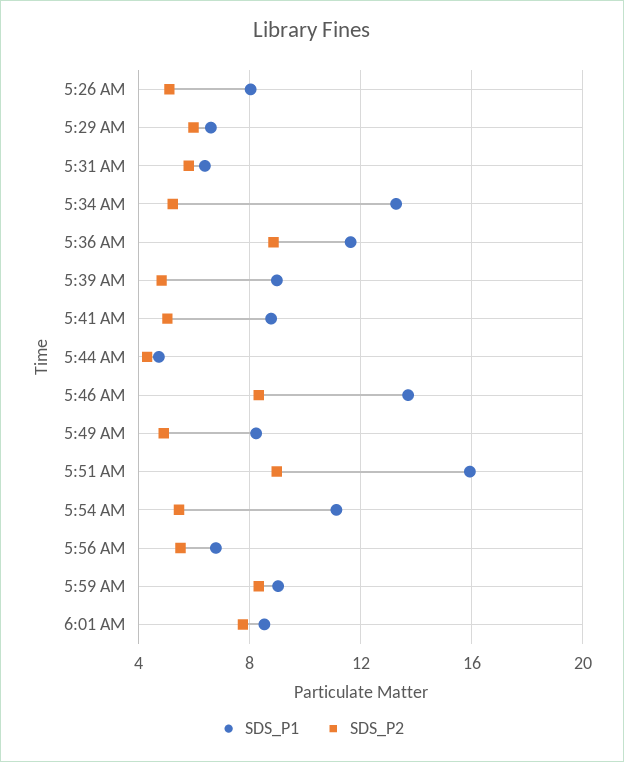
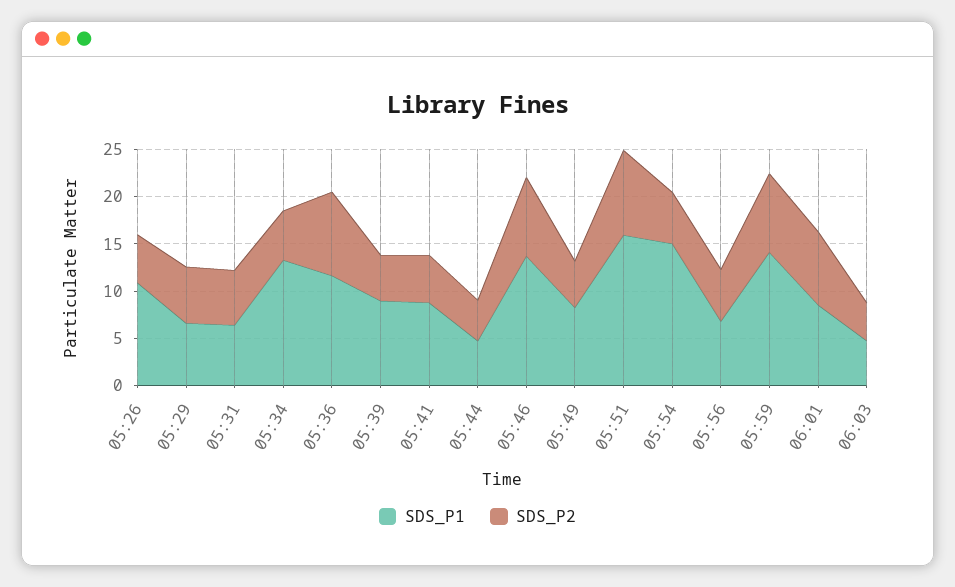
  {
    "SDS_P1": {
-     "5:26 AM": 8,
+     "5:26 AM": 11,
      "5:29 AM": 6.5,
      "5:31 AM": 6.5,
      "5:34 AM": 13.5,
      "5:36 AM": 11.5,
      "5:39 AM": 9,
      "5:41 AM": 9,
      "5:44 AM": 4.5,
      "5:46 AM": 13.5,
      "5:49 AM": 8,
      "5:51 AM": 16,
-     "5:54 AM": 11,
+     "5:54 AM": 15,
      "5:56 AM": 7,
-     "5:59 AM": 9,
+     "5:59 AM": 14,
-     "6:01 AM": 8.5
+     "6:01 AM": 8.5,
+     "06:03": 5
    },
    "SDS_P2": {
      "5:26 AM": 5,
      "5:29 AM": 6,
      "5:31 AM": 6,
      "5:34 AM": 5,
      "5:36 AM": 9,
      "5:39 AM": 5,
      "5:41 AM": 5,
      "5:44 AM": 4.5,
      "5:46 AM": 8.5,
      "5:49 AM": 5,
      "5:51 AM": 9,
      "5:54 AM": 5.5,
      "5:56 AM": 5.5,
      "5:59 AM": 8.5,
-     "6:01 AM": 8
+     "6:01 AM": 8,
+     "06:03": 4
    }
  }

